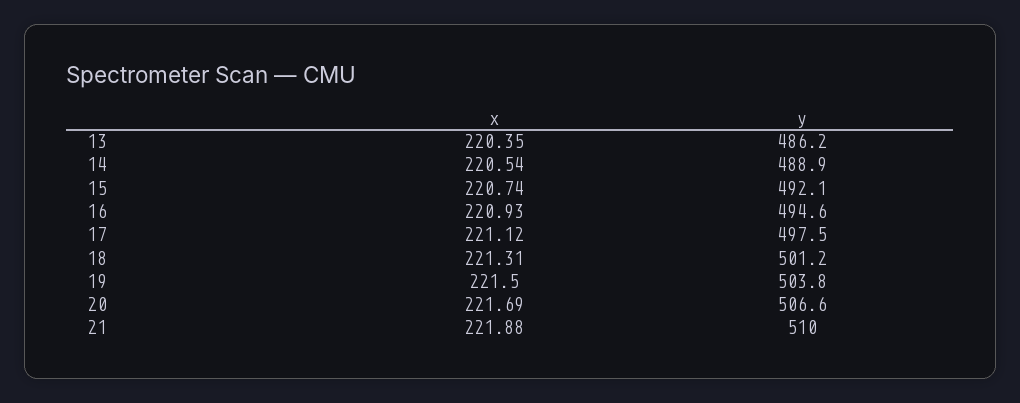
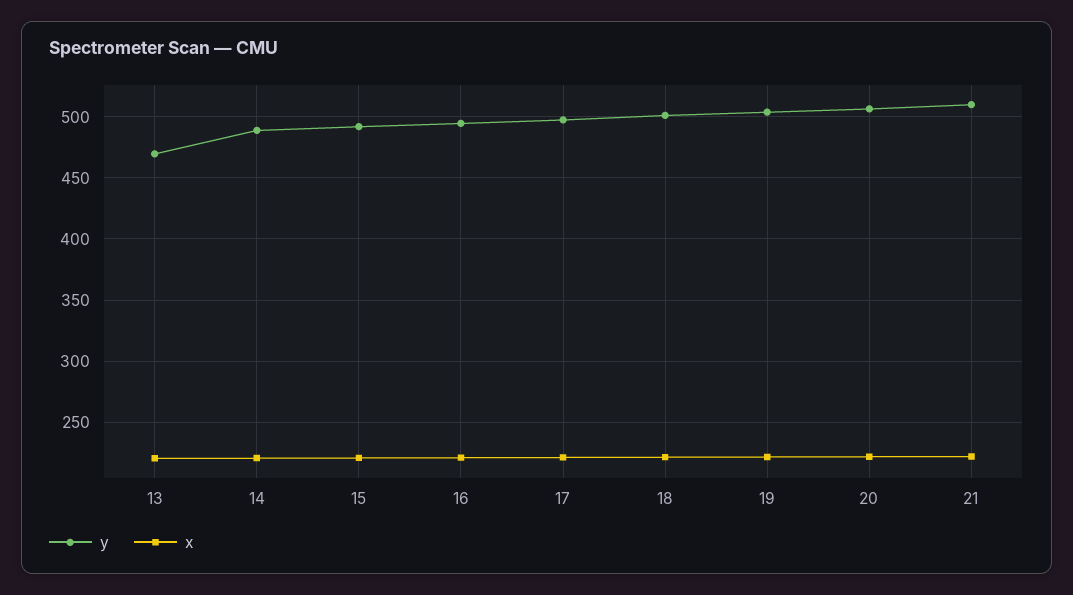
  {
    "x": {
      "13": 220.35,
      "14": 220.54,
      "15": 220.74,
      "16": 220.93,
      "17": 221.12,
      "18": 221.31,
      "19": 221.5,
      "20": 221.69,
      "21": 221.88
    },
    "y": {
-     "13": 486.2,
+     "13": 470,
      "14": 488.9,
      "15": 492.1,
      "16": 494.6,
      "17": 497.5,
      "18": 501.2,
      "19": 503.8,
      "20": 506.6,
      "21": 510
    }
  }

